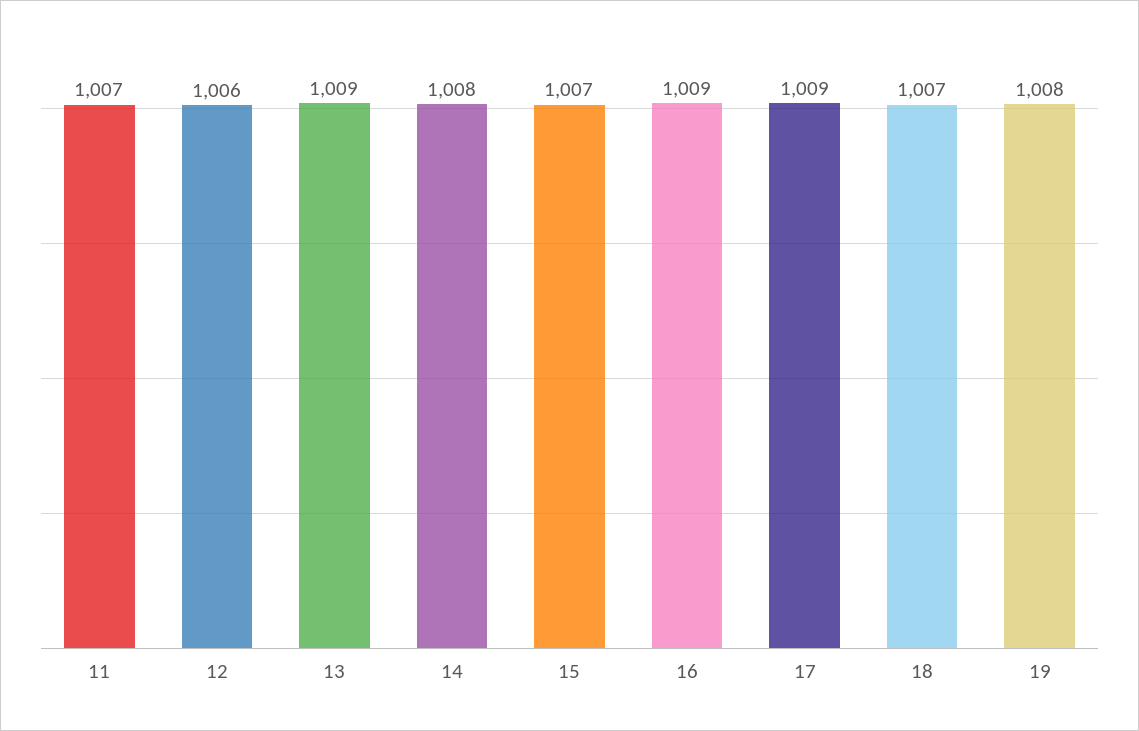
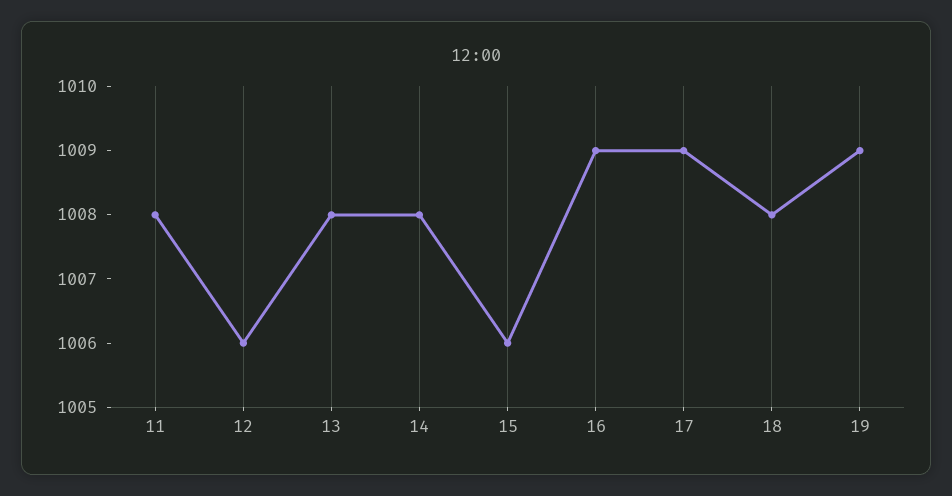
  {
-   "11": 1007,
+   "11": 1008,
    "12": 1006,
-   "13": 1009,
+   "13": 1008,
    "14": 1008,
-   "15": 1007,
+   "15": 1006,
    "16": 1009,
    "17": 1009,
-   "18": 1007,
+   "18": 1008,
-   "19": 1008
+   "19": 1009
  }

